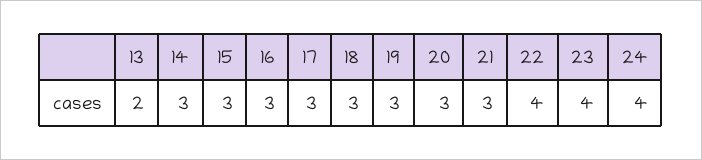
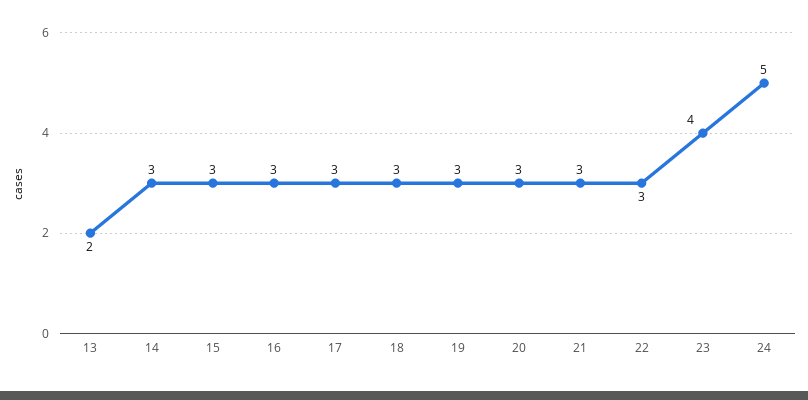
  {
    "13": 2,
    "14": 3,
    "15": 3,
    "16": 3,
    "17": 3,
    "18": 3,
    "19": 3,
    "20": 3,
    "21": 3,
-   "22": 4,
+   "22": 3,
    "23": 4,
-   "24": 4
+   "24": 5
  }

